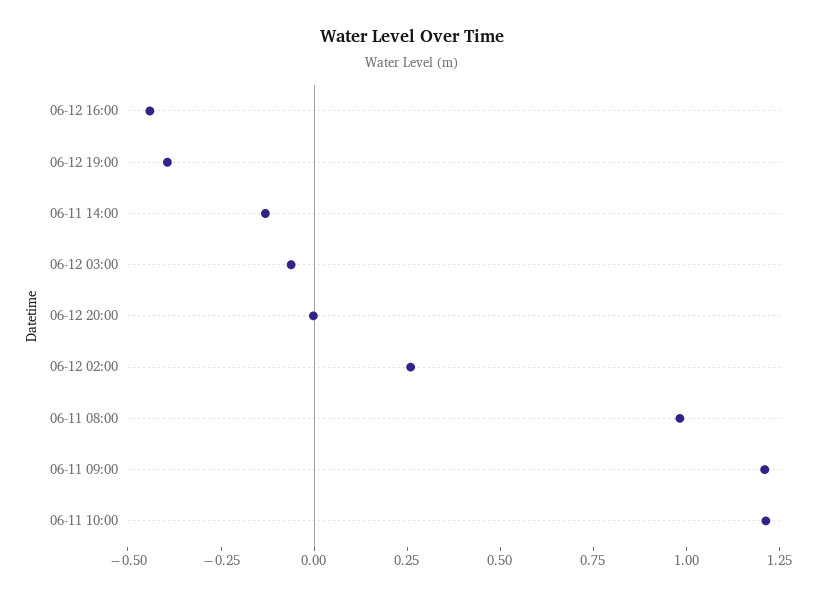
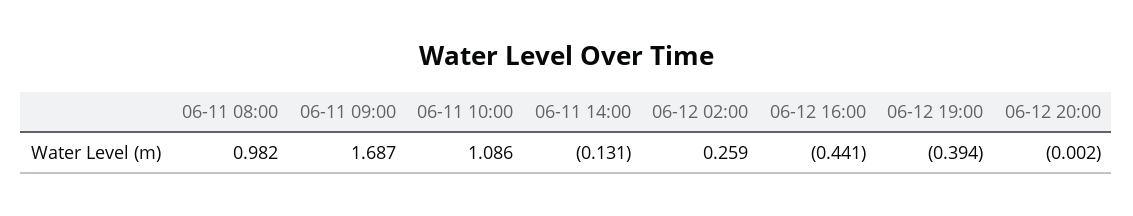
  {
    "06-12 16:00": -0.441,
    "06-12 19:00": -0.394,
    "06-11 14:00": -0.131,
-   "06-12 03:00": -0.05,
    "06-12 20:00": -0.002,
    "06-12 02:00": 0.259,
    "06-11 08:00": 0.982,
-   "06-11 09:00": 1.2,
+   "06-11 09:00": 1.687,
-   "06-11 10:00": 1.2
+   "06-11 10:00": 1.086
  }

